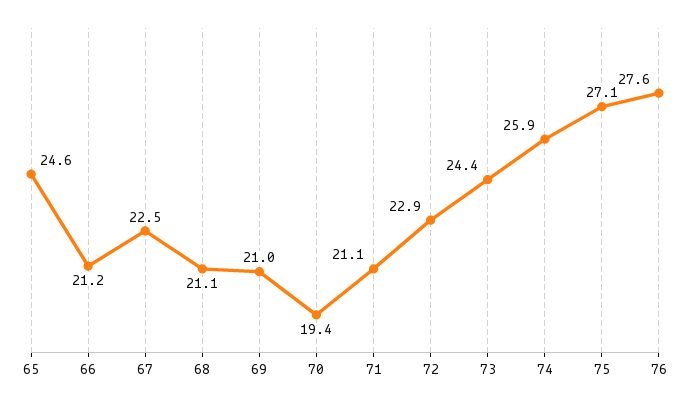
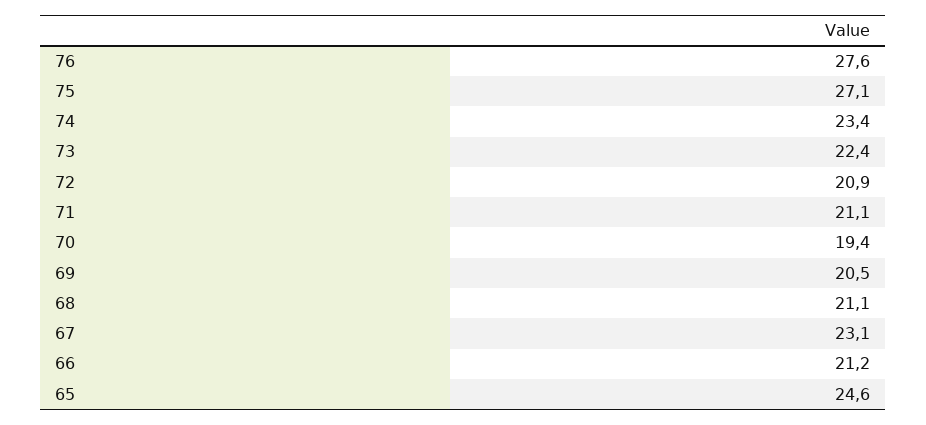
  {
    "65": 24.6,
    "66": 21.2,
-   "67": 22.5,
+   "67": 23.1,
    "68": 21.1,
-   "69": 21,
+   "69": 20.5,
    "70": 19.4,
    "71": 21.1,
-   "72": 22.9,
+   "72": 20.9,
-   "73": 24.4,
+   "73": 22.4,
-   "74": 25.9,
+   "74": 23.4,
    "75": 27.1,
    "76": 27.6
  }

